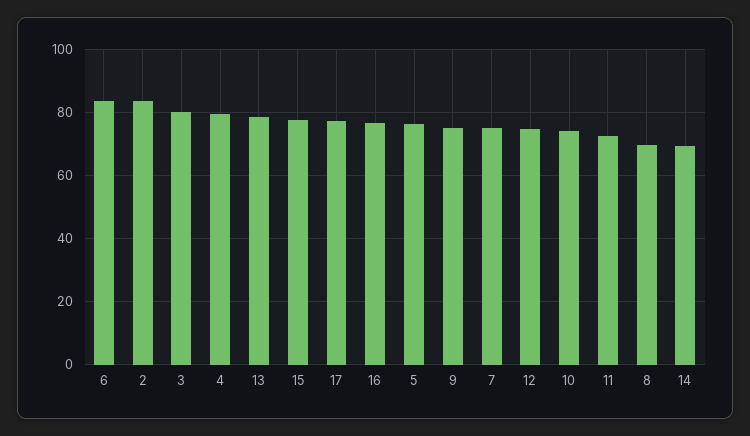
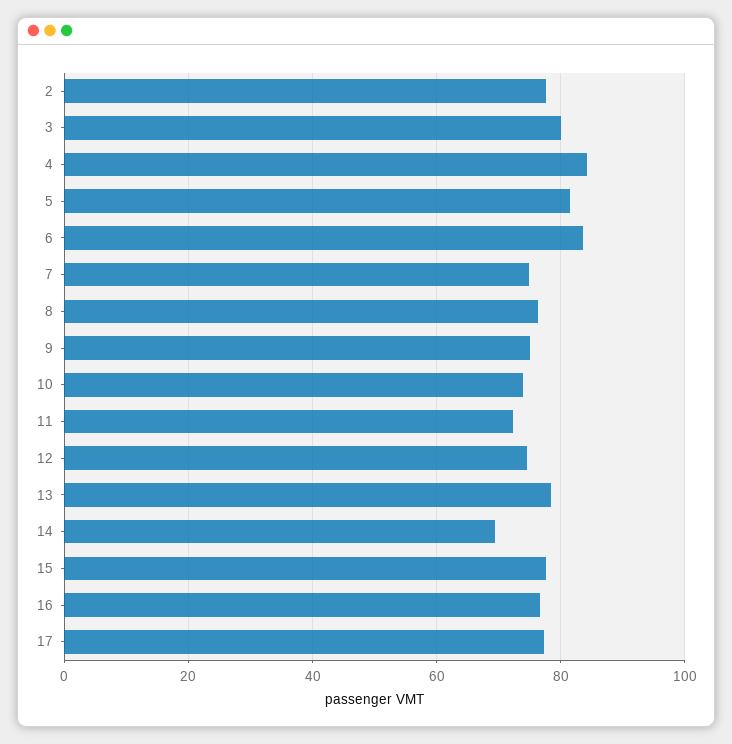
  {
    "6": 84,
-   "2": 84,
+   "2": 78,
    "3": 80,
-   "4": 80,
+   "4": 84,
    "13": 78,
    "15": 78,
    "17": 78,
    "16": 76,
-   "5": 76,
+   "5": 82,
    "9": 74,
    "7": 74,
    "12": 74,
    "10": 74,
    "11": 72,
-   "8": 70,
+   "8": 76,
    "14": 70
  }

